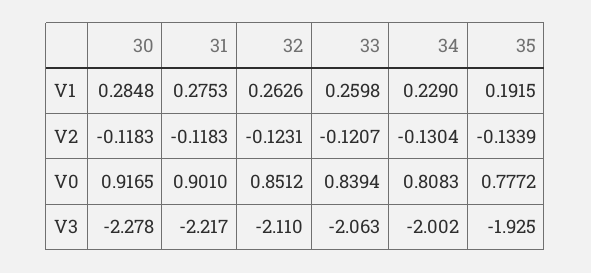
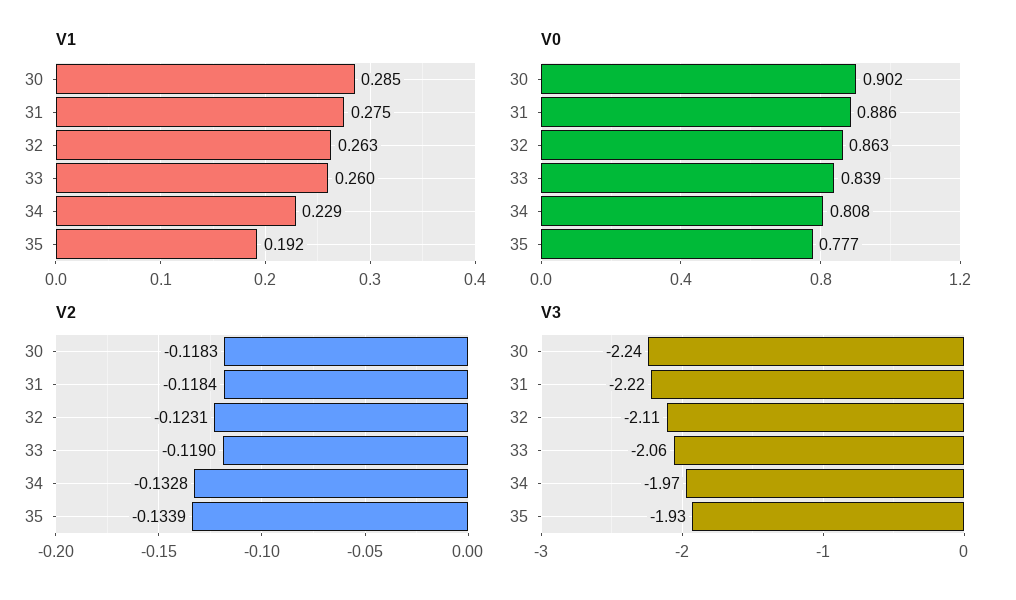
  {
    "V1": {
      "30": 0.2848,
      "31": 0.2753,
      "32": 0.2626,
      "33": 0.2598,
      "34": 0.229,
      "35": 0.1915
    },
    "V2": {
      "30": -0.1183,
-     "31": -0.1183,
+     "31": -0.1184,
      "32": -0.1231,
-     "33": -0.1207,
+     "33": -0.119,
-     "34": -0.1304,
+     "34": -0.1328,
      "35": -0.1339
    },
    "V0": {
-     "30": 0.9165,
+     "30": 0.902,
-     "31": 0.901,
+     "31": 0.886,
-     "32": 0.8512,
+     "32": 0.863,
      "33": 0.8394,
      "34": 0.8083,
      "35": 0.7772
    },
    "V3": {
-     "30": -2.278,
+     "30": -2.24,
      "31": -2.217,
      "32": -2.11,
      "33": -2.063,
-     "34": -2.002,
+     "34": -1.97,
      "35": -1.925
    }
  }

